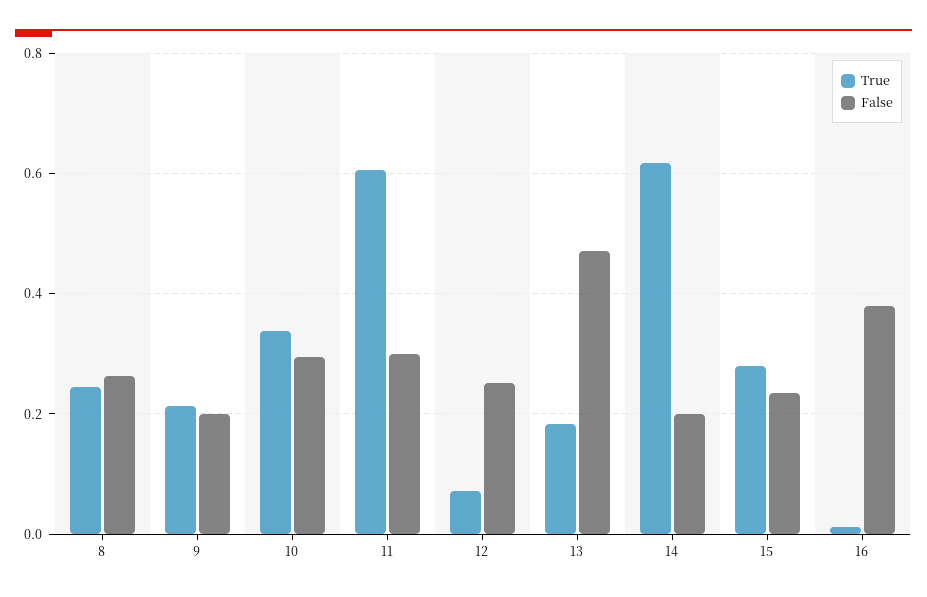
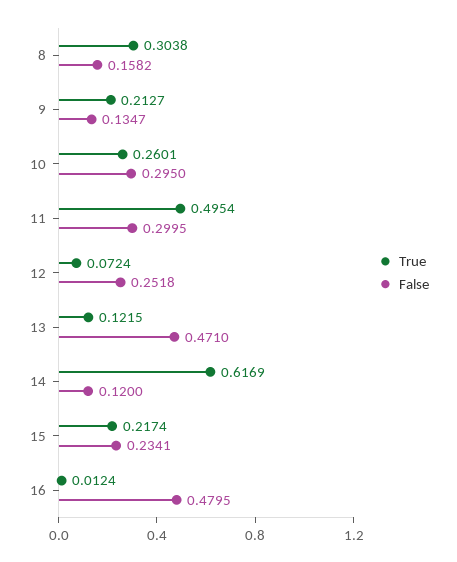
  {
    "True": {
-     "8": 0.24,
+     "8": 0.3038,
      "9": 0.2127,
-     "10": 0.34,
+     "10": 0.2601,
-     "11": 0.6,
+     "11": 0.4954,
      "12": 0.0724,
-     "13": 0.18,
+     "13": 0.1215,
      "14": 0.6169,
-     "15": 0.28,
+     "15": 0.2174,
      "16": 0.0124
    },
    "False": {
-     "8": 0.26,
+     "8": 0.1582,
-     "9": 0.2,
+     "9": 0.1347,
      "10": 0.295,
      "11": 0.2995,
      "12": 0.2518,
      "13": 0.471,
-     "14": 0.2,
+     "14": 0.12,
      "15": 0.2341,
-     "16": 0.38
+     "16": 0.4795
    }
  }

